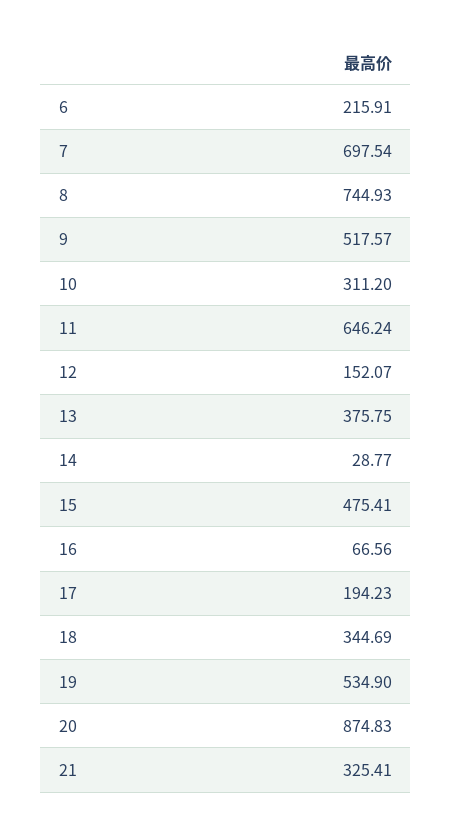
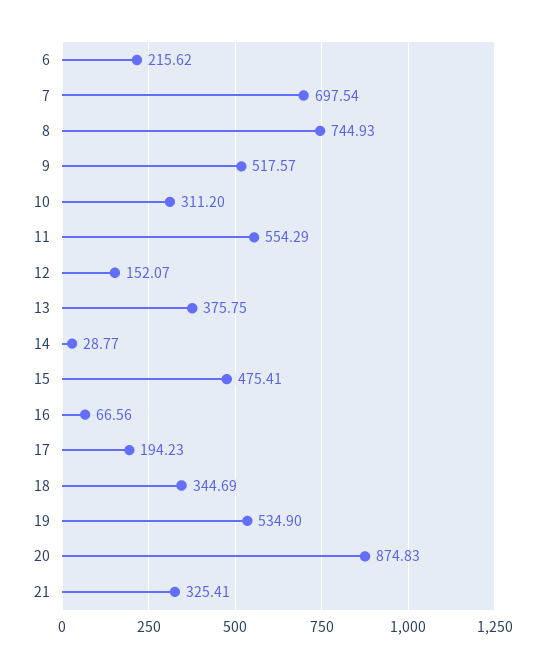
  {
-   "6": 215.91,
+   "6": 215.62,
    "7": 697.54,
    "8": 744.93,
    "9": 517.57,
    "10": 311.2,
-   "11": 646.24,
+   "11": 554.29,
    "12": 152.07,
    "13": 375.75,
    "14": 28.77,
    "15": 475.41,
    "16": 66.56,
    "17": 194.23,
    "18": 344.69,
    "19": 534.9,
    "20": 874.83,
    "21": 325.41
  }

